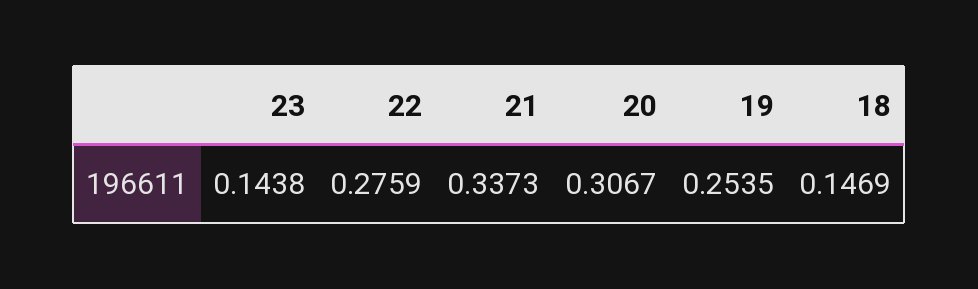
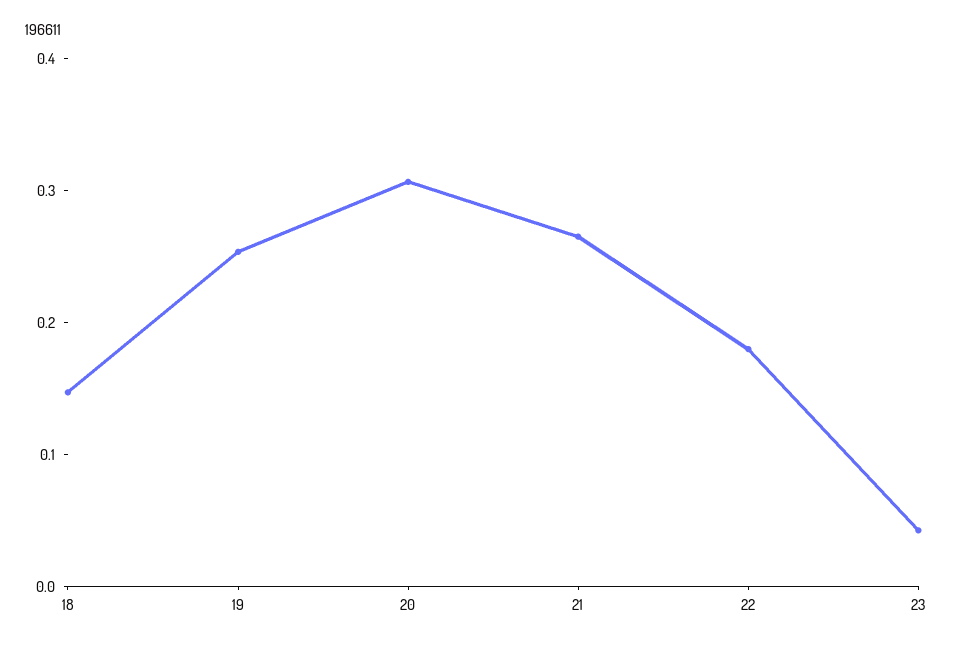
  {
-   "23": 0.1438,
+   "23": 0.04,
-   "22": 0.2759,
+   "22": 0.18,
-   "21": 0.3373,
+   "21": 0.26,
    "20": 0.3067,
    "19": 0.2535,
    "18": 0.1469
  }

